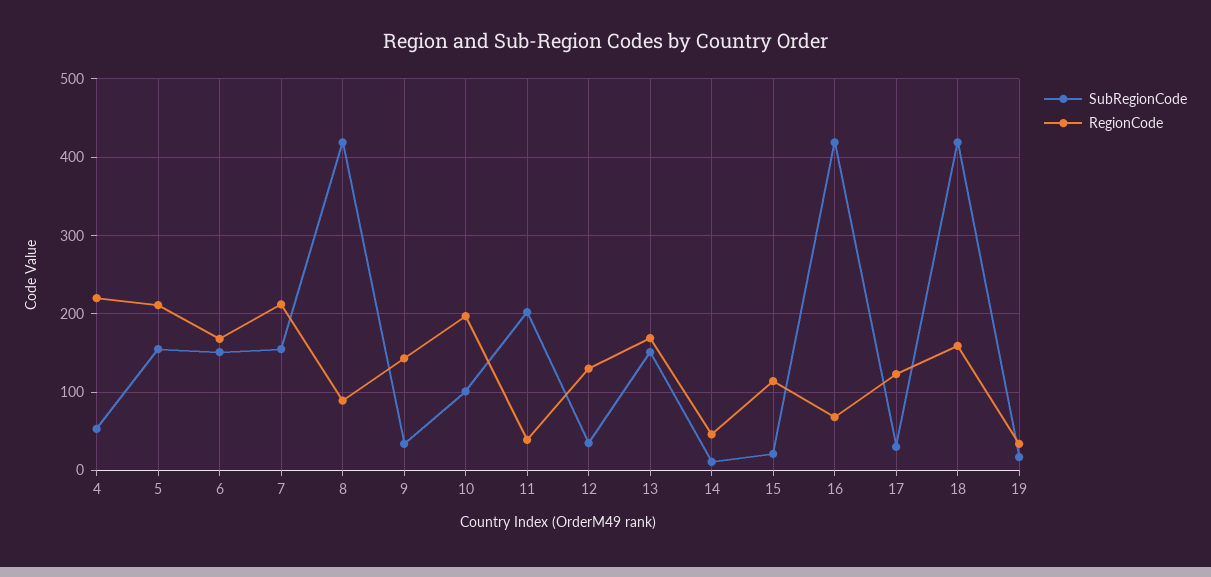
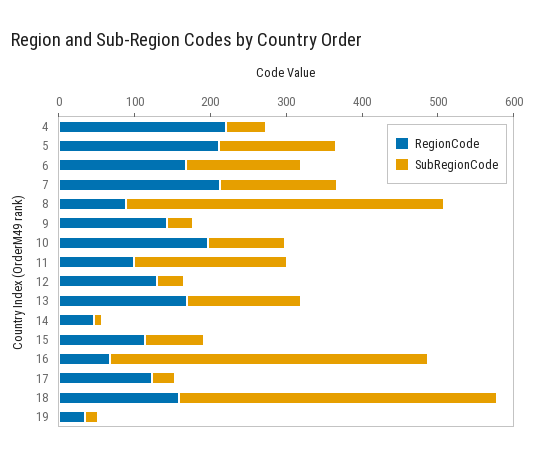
  {
    "SubRegionCode": {
      "4": 50,
      "5": 160,
      "6": 150,
      "7": 160,
      "8": 420,
      "9": 30,
      "10": 100,
      "11": 200,
      "12": 40,
      "13": 150,
      "14": 10,
-     "15": 20,
+     "15": 80,
      "16": 420,
      "17": 30,
      "18": 420,
      "19": 20
    },
    "RegionCode": {
      "4": 220,
      "5": 210,
      "6": 170,
      "7": 210,
      "8": 90,
      "9": 140,
      "10": 200,
-     "11": 40,
+     "11": 100,
      "12": 130,
      "13": 170,
      "14": 50,
      "15": 110,
      "16": 70,
      "17": 120,
      "18": 160,
      "19": 30
    }
  }

